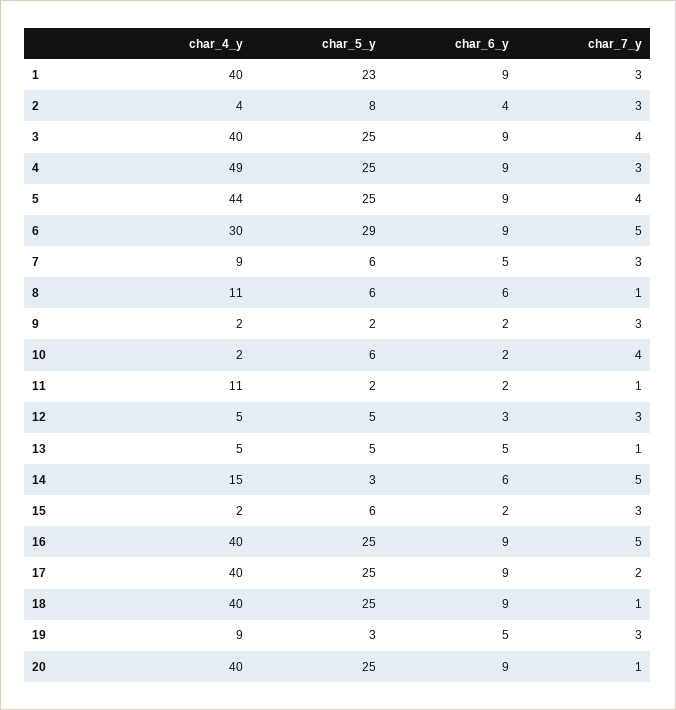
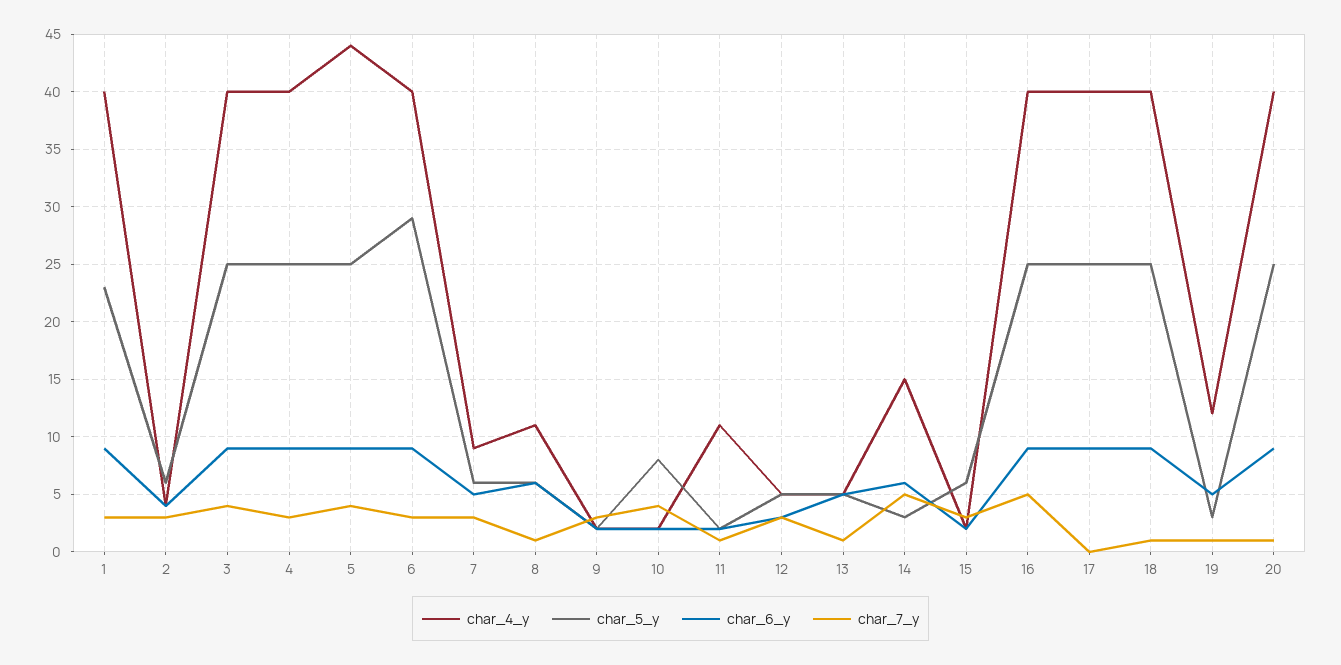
  {
    "char_4_y": {
      "1": 40,
      "2": 4,
      "3": 40,
-     "4": 49,
+     "4": 40,
      "5": 44,
-     "6": 30,
+     "6": 40,
      "7": 9,
      "8": 11,
      "9": 2,
      "10": 2,
      "11": 11,
      "12": 5,
      "13": 5,
      "14": 15,
      "15": 2,
      "16": 40,
      "17": 40,
      "18": 40,
-     "19": 9,
+     "19": 12,
      "20": 40
    },
    "char_5_y": {
      "1": 23,
-     "2": 8,
+     "2": 6,
      "3": 25,
      "4": 25,
      "5": 25,
      "6": 29,
      "7": 6,
      "8": 6,
      "9": 2,
-     "10": 6,
+     "10": 8,
      "11": 2,
      "12": 5,
      "13": 5,
      "14": 3,
      "15": 6,
      "16": 25,
      "17": 25,
      "18": 25,
      "19": 3,
      "20": 25
    },
    "char_6_y": {
      "1": 9,
      "2": 4,
      "3": 9,
      "4": 9,
      "5": 9,
      "6": 9,
      "7": 5,
      "8": 6,
      "9": 2,
      "10": 2,
      "11": 2,
      "12": 3,
      "13": 5,
      "14": 6,
      "15": 2,
      "16": 9,
      "17": 9,
      "18": 9,
      "19": 5,
      "20": 9
    },
    "char_7_y": {
      "1": 3,
      "2": 3,
      "3": 4,
      "4": 3,
      "5": 4,
-     "6": 5,
+     "6": 3,
      "7": 3,
      "8": 1,
      "9": 3,
      "10": 4,
      "11": 1,
      "12": 3,
      "13": 1,
      "14": 5,
      "15": 3,
      "16": 5,
-     "17": 2,
+     "17": 0,
      "18": 1,
-     "19": 3,
+     "19": 1,
      "20": 1
    }
  }

